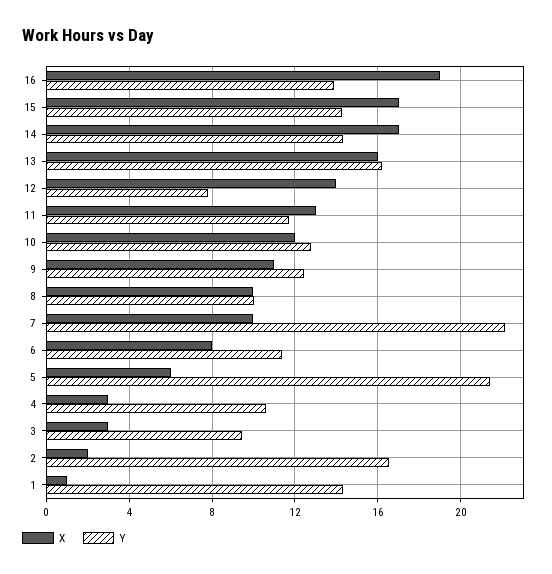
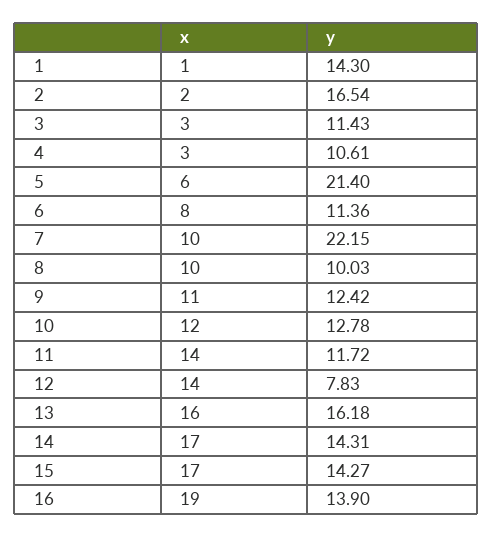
  {
    "X": {
      "16": 19,
      "15": 17,
      "14": 17,
      "13": 16,
      "12": 14,
-     "11": 13,
+     "11": 14,
      "10": 12,
      "9": 11,
      "8": 10,
      "7": 10,
      "6": 8,
      "5": 6,
      "4": 3,
      "3": 3,
      "2": 2,
      "1": 1
    },
    "Y": {
      "16": 13.9,
      "15": 14.27,
      "14": 14.31,
      "13": 16.18,
      "12": 7.83,
      "11": 11.72,
      "10": 12.78,
      "9": 12.42,
      "8": 10.03,
      "7": 22.15,
      "6": 11.36,
      "5": 21.4,
      "4": 10.61,
-     "3": 9.5,
+     "3": 11.43,
      "2": 16.54,
      "1": 14.3
    }
  }

